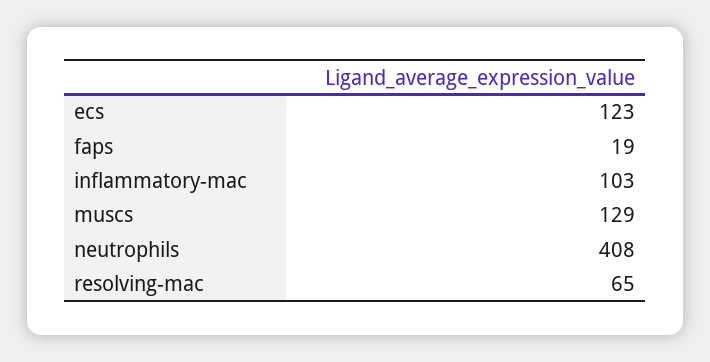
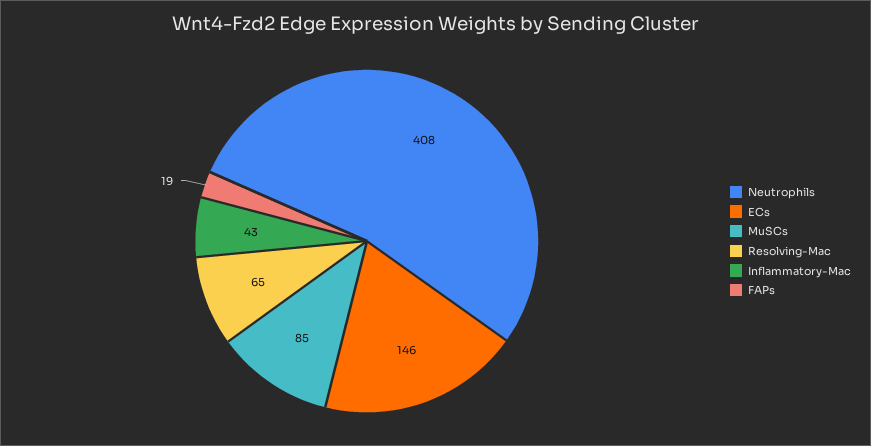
  {
-   "ecs": 123,
+   "ecs": 146,
    "faps": 19,
-   "inflammatory-mac": 103,
+   "inflammatory-mac": 43,
-   "muscs": 129,
+   "muscs": 85,
    "neutrophils": 408,
    "resolving-mac": 65
  }

